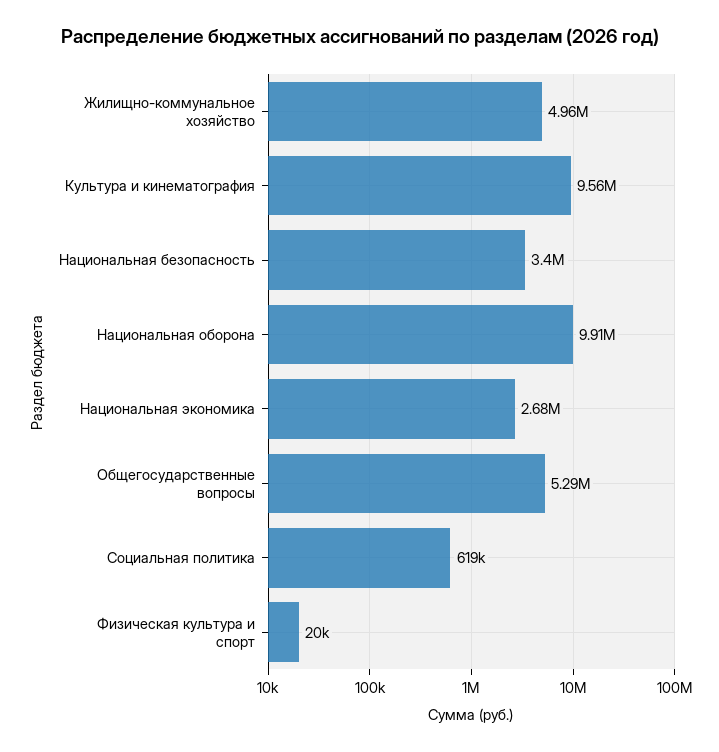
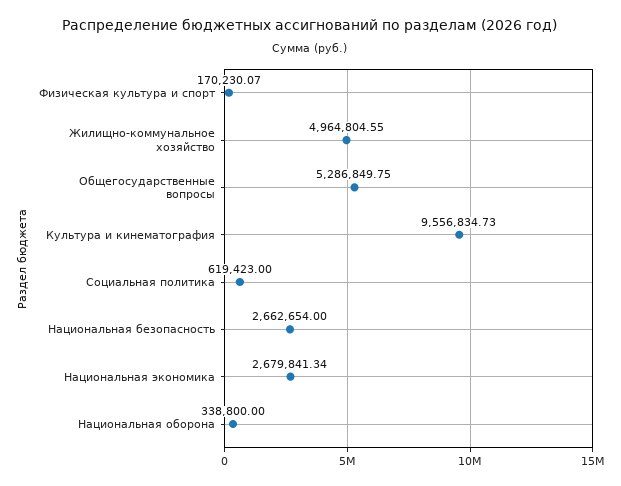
  {
    "Жилищно-коммунальное хозяйство": 4964804.55,
    "Культура и кинематография": 9556834.73,
-   "Национальная безопасность": 3400000,
+   "Национальная безопасность": 2662654,
-   "Национальная оборона": 9910000,
+   "Национальная оборона": 338800,
    "Национальная экономика": 2679841.34,
    "Общегосударственные вопросы": 5286849.75,
    "Социальная политика": 619423,
-   "Физическая культура и спорт": 20000
+   "Физическая культура и спорт": 170230.07
  }

